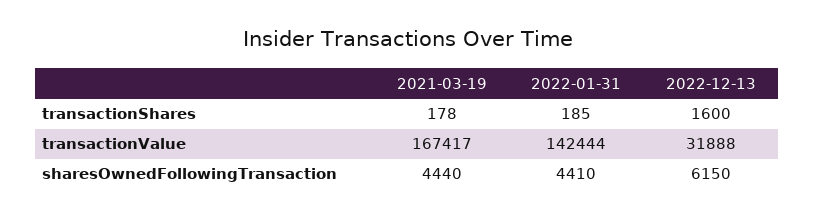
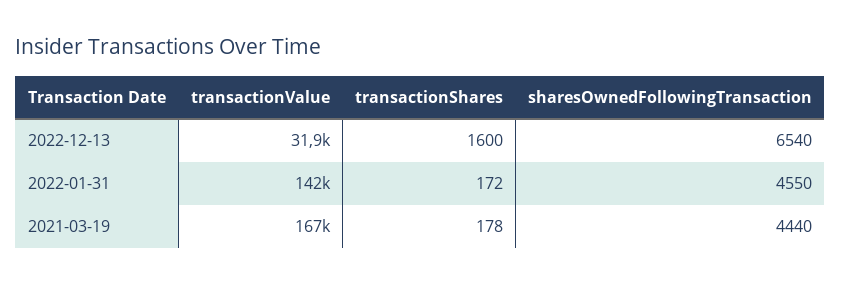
  {
    "2021-03-19": {
      "transactionShares": 178,
      "transactionValue": 167417,
      "sharesOwnedFollowingTransaction": 4440
    },
    "2022-01-31": {
-     "transactionShares": 185,
+     "transactionShares": 172,
      "transactionValue": 142444,
-     "sharesOwnedFollowingTransaction": 4410
+     "sharesOwnedFollowingTransaction": 4550
    },
    "2022-12-13": {
      "transactionShares": 1600,
      "transactionValue": 31888,
-     "sharesOwnedFollowingTransaction": 6150
+     "sharesOwnedFollowingTransaction": 6540
    }
  }

